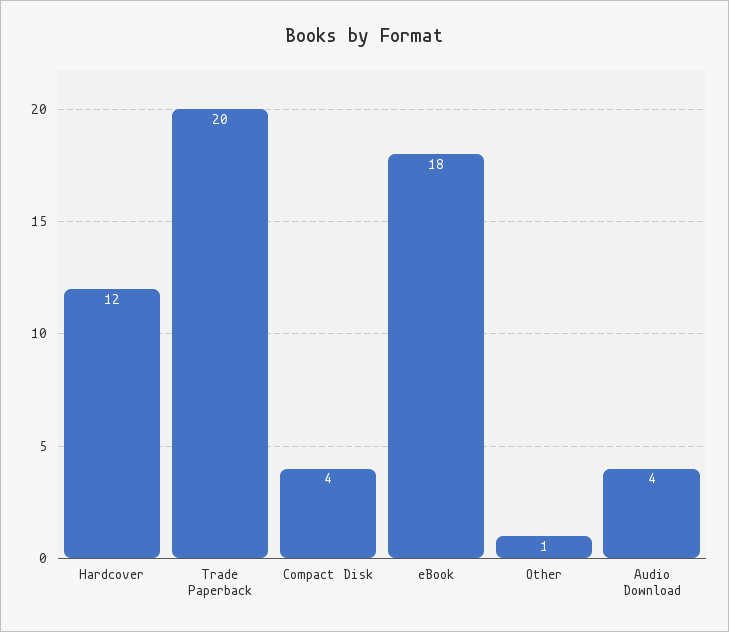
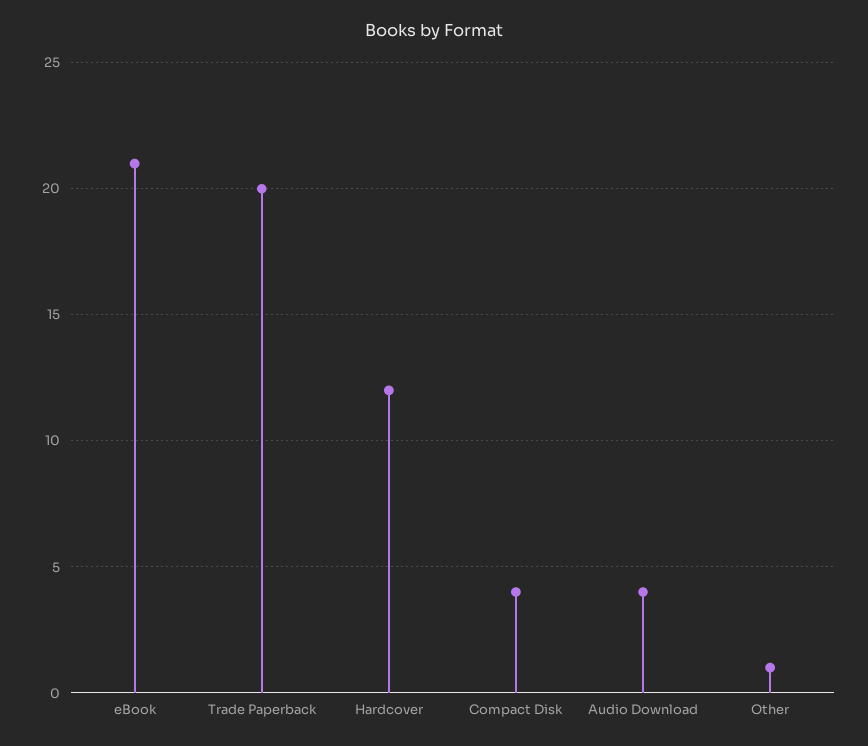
  {
    "Hardcover": 12,
    "Trade Paperback": 20,
    "Compact Disk": 4,
-   "eBook": 18,
+   "eBook": 21,
    "Other": 1,
    "Audio Download": 4
  }

